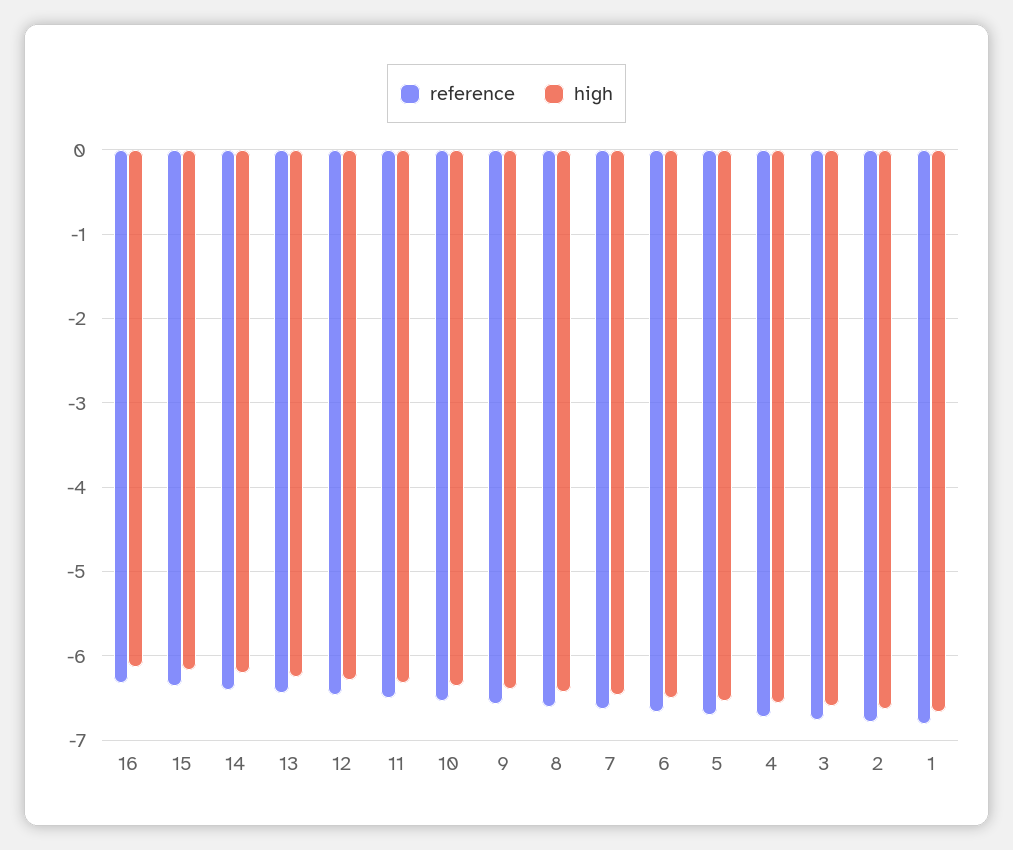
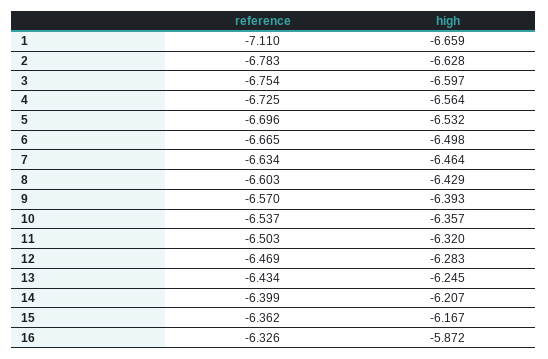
  {
    "reference": {
      "16": -6.326,
      "15": -6.362,
      "14": -6.399,
      "13": -6.434,
      "12": -6.469,
      "11": -6.503,
      "10": -6.537,
      "9": -6.57,
      "8": -6.603,
      "7": -6.634,
      "6": -6.665,
      "5": -6.696,
      "4": -6.725,
      "3": -6.754,
      "2": -6.783,
-     "1": -6.8
+     "1": -7.11
    },
    "high": {
-     "16": -6.1,
+     "16": -5.872,
      "15": -6.167,
      "14": -6.207,
      "13": -6.245,
      "12": -6.283,
      "11": -6.32,
      "10": -6.357,
      "9": -6.393,
      "8": -6.429,
      "7": -6.464,
      "6": -6.498,
      "5": -6.532,
      "4": -6.564,
      "3": -6.597,
      "2": -6.628,
      "1": -6.659
    }
  }

